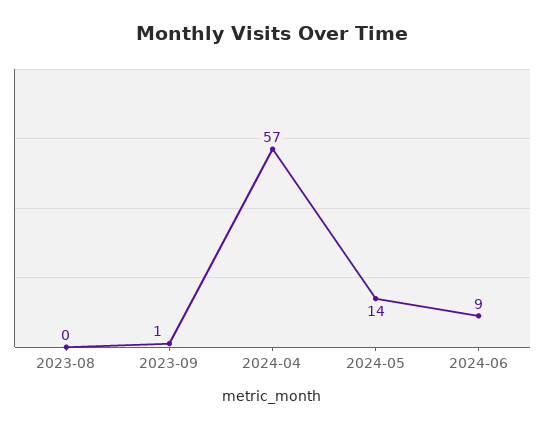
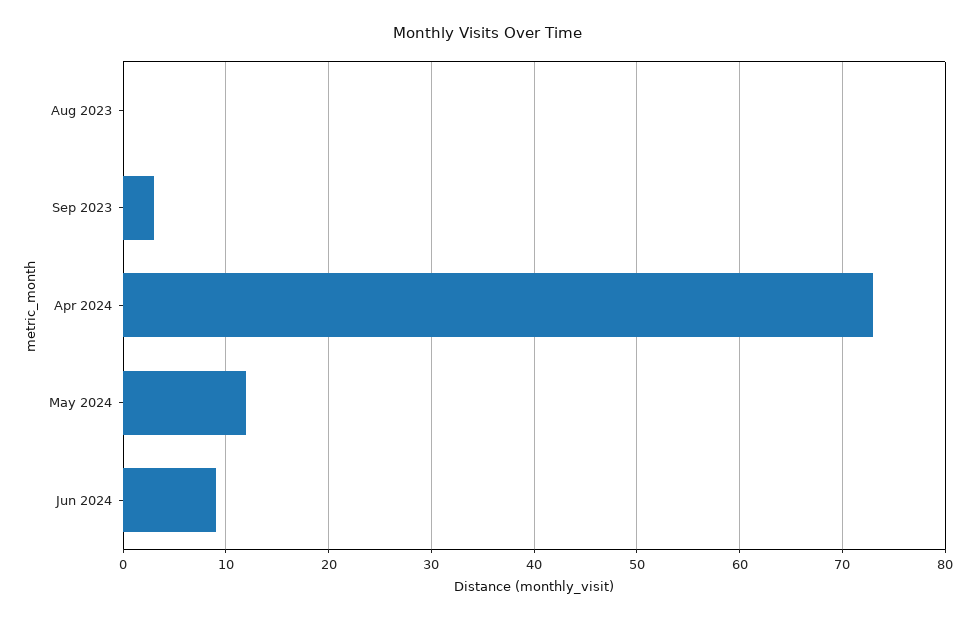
  {
    "2023-08": 0,
-   "2023-09": 1,
+   "2023-09": 3,
-   "2024-04": 57,
+   "2024-04": 73,
-   "2024-05": 14,
+   "2024-05": 12,
    "2024-06": 9
  }

